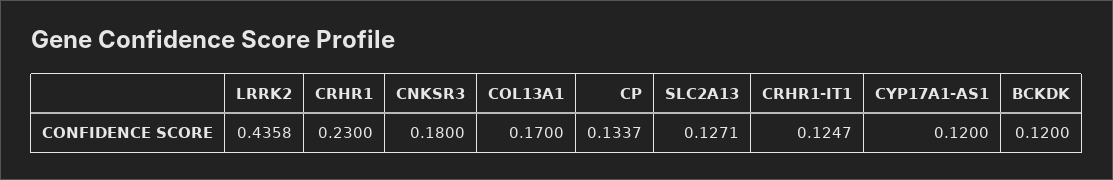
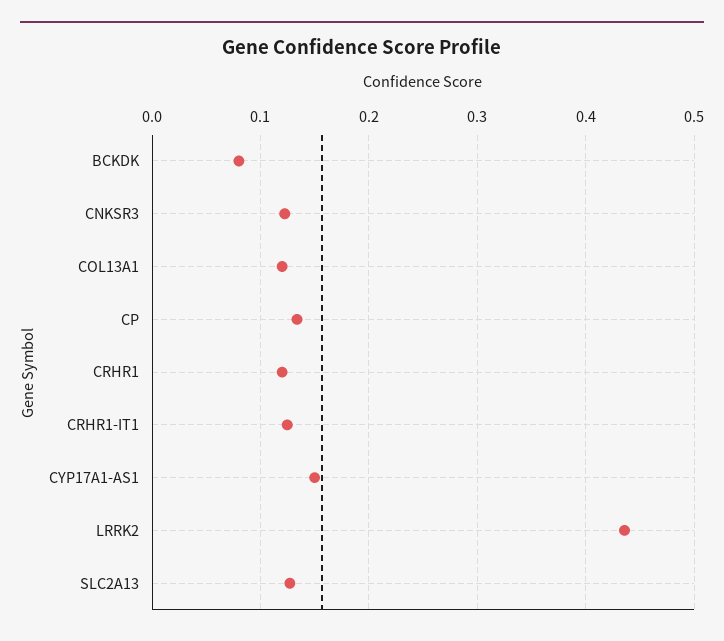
  {
    "LRRK2": 0.4358,
-   "CRHR1": 0.23,
+   "CRHR1": 0.12,
-   "CNKSR3": 0.18,
+   "CNKSR3": 0.12,
-   "COL13A1": 0.17,
+   "COL13A1": 0.12,
    "CP": 0.1337,
    "SLC2A13": 0.1271,
    "CRHR1-IT1": 0.1247,
-   "CYP17A1-AS1": 0.12,
+   "CYP17A1-AS1": 0.15,
-   "BCKDK": 0.12
+   "BCKDK": 0.08
  }

